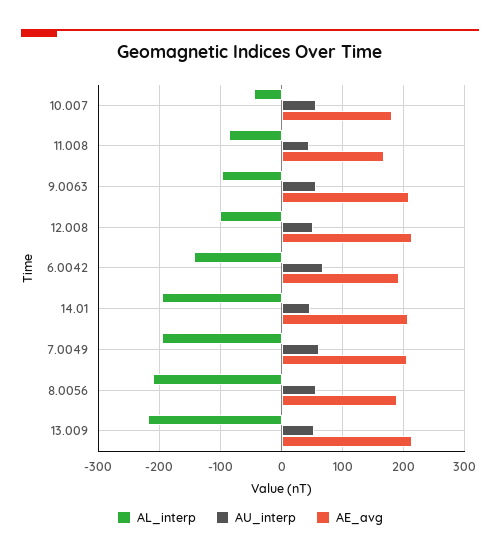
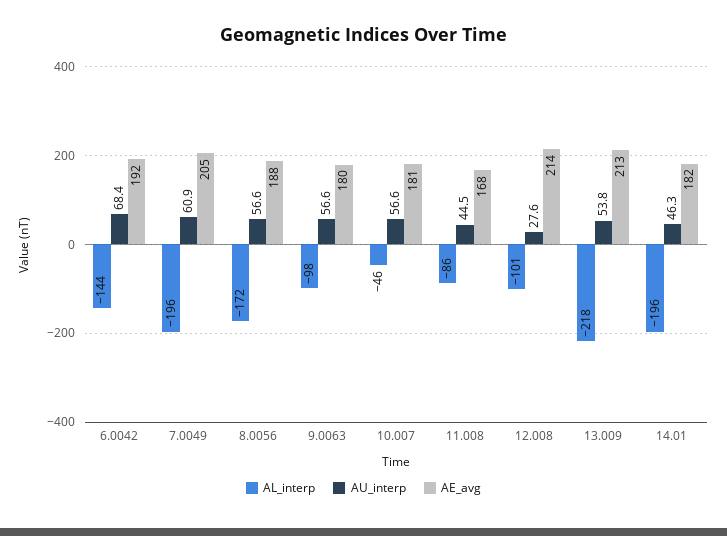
  {
    "AL_interp": {
      "10.007": -46,
      "11.008": -86,
      "9.0063": -98,
      "12.008": -101,
      "6.0042": -144,
      "14.01": -196,
      "7.0049": -196,
-     "8.0056": -210,
+     "8.0056": -172,
      "13.009": -218
    },
    "AU_interp": {
      "10.007": 56.6,
      "11.008": 44.5,
      "9.0063": 56.6,
-     "12.008": 50,
+     "12.008": 27.6,
      "6.0042": 68.4,
      "14.01": 46.3,
      "7.0049": 60.9,
      "8.0056": 56.6,
      "13.009": 53.8
    },
    "AE_avg": {
      "10.007": 181,
      "11.008": 168,
-     "9.0063": 210,
+     "9.0063": 180,
      "12.008": 214,
      "6.0042": 192,
-     "14.01": 210,
+     "14.01": 182,
      "7.0049": 205,
      "8.0056": 188,
      "13.009": 213
    }
  }

